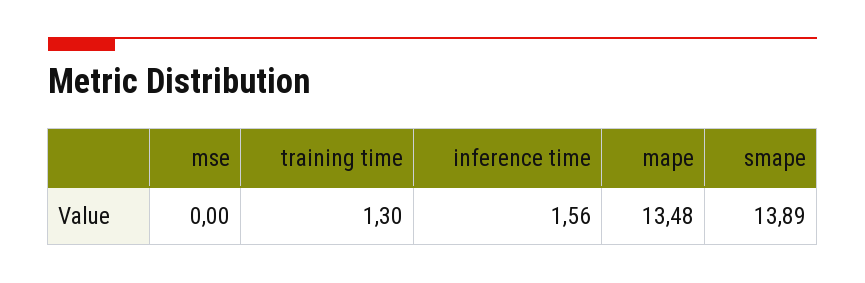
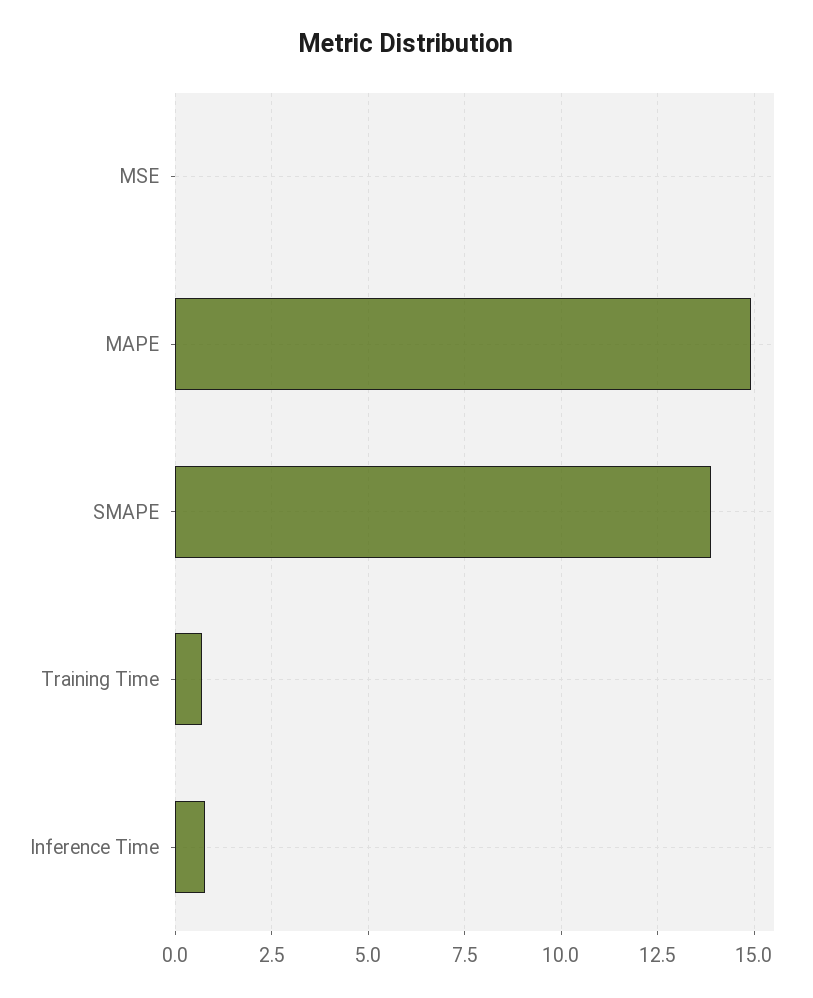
  {
    "mse": 0,
-   "training time": 1.3,
+   "training time": 0.75,
-   "inference time": 1.56,
+   "inference time": 0.75,
-   "mape": 13.48,
+   "mape": 15,
    "smape": 13.89
  }

